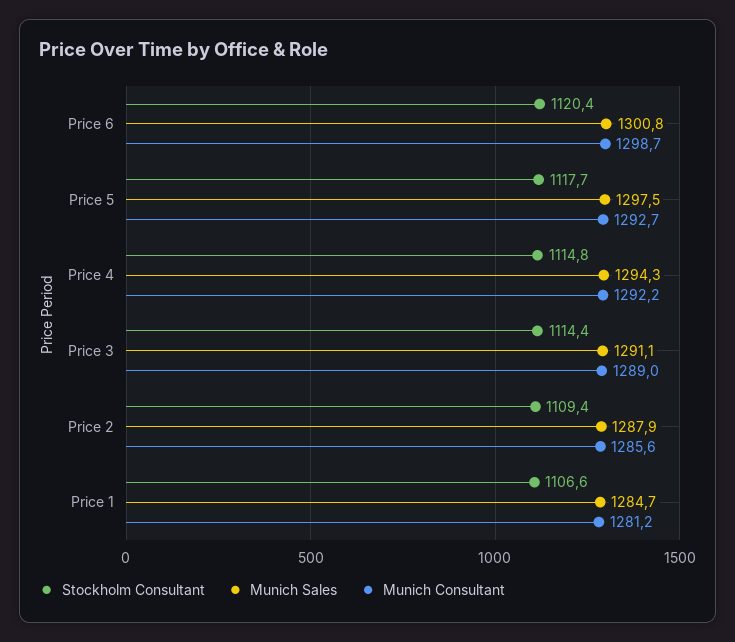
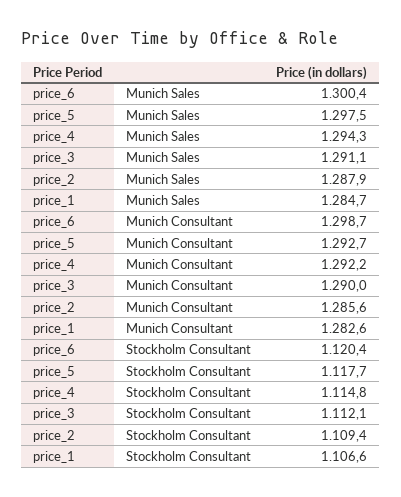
  {
    "Stockholm Consultant": {
      "Price 6": 1120.4,
      "Price 5": 1117.7,
      "Price 4": 1114.8,
-     "Price 3": 1114.4,
+     "Price 3": 1112.1,
      "Price 2": 1109.4,
      "Price 1": 1106.6
    },
    "Munich Sales": {
-     "Price 6": 1300.8,
+     "Price 6": 1300.4,
      "Price 5": 1297.5,
      "Price 4": 1294.3,
      "Price 3": 1291.1,
      "Price 2": 1287.9,
      "Price 1": 1284.7
    },
    "Munich Consultant": {
      "Price 6": 1298.7,
      "Price 5": 1292.7,
      "Price 4": 1292.2,
-     "Price 3": 1289,
+     "Price 3": 1290,
      "Price 2": 1285.6,
-     "Price 1": 1281.2
+     "Price 1": 1282.6
    }
  }

